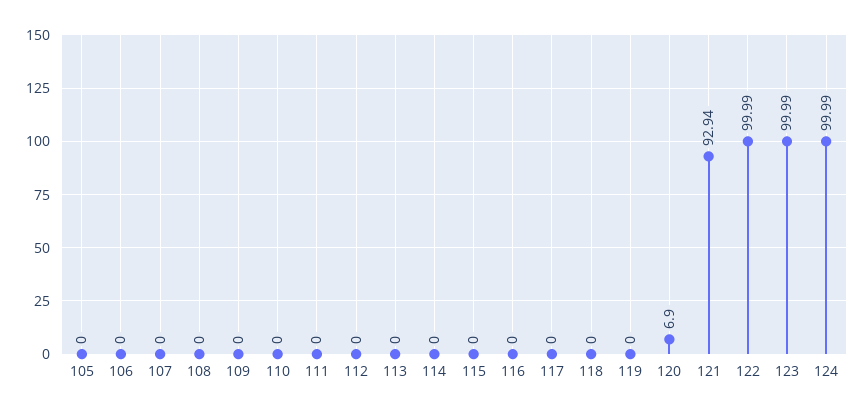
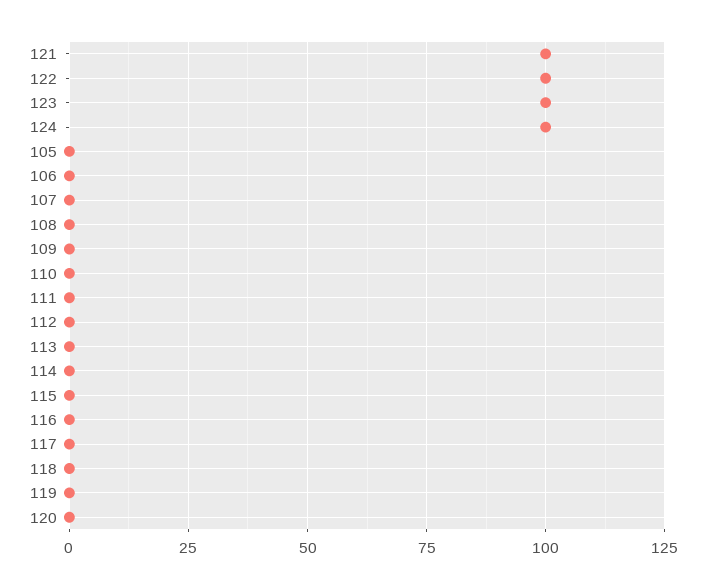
  {
    "105": 0,
    "106": 0,
    "107": 0,
    "108": 0,
    "109": 0,
    "110": 0,
    "111": 0,
    "112": 0,
    "113": 0,
    "114": 0,
    "115": 0,
    "116": 0,
    "117": 0,
    "118": 0,
    "119": 0,
-   "120": 6.9,
+   "120": 0,
-   "121": 92.94,
+   "121": 100,
    "122": 99.99,
    "123": 99.99,
    "124": 99.99
  }

